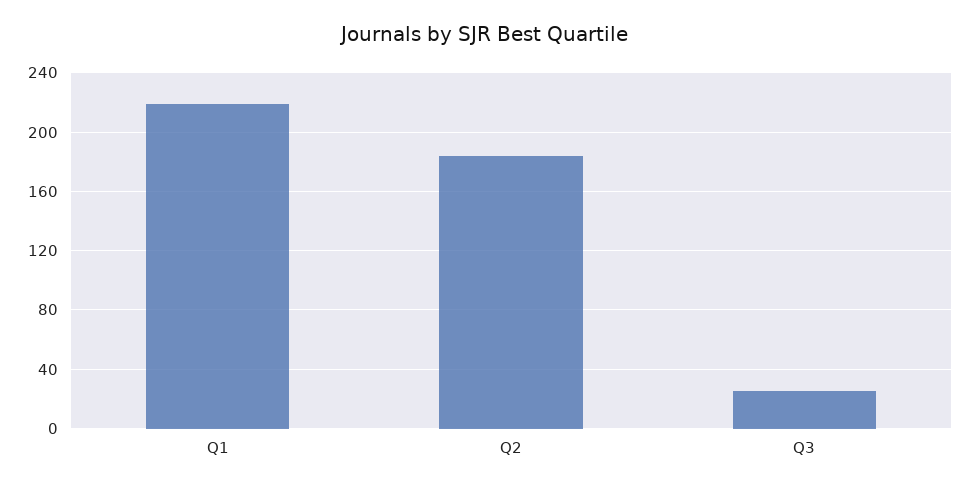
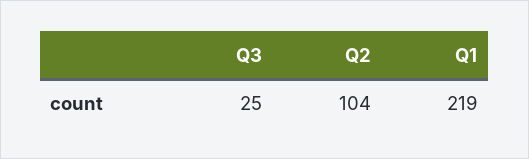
  {
    "Q1": 219,
-   "Q2": 185,
+   "Q2": 104,
    "Q3": 25
  }

